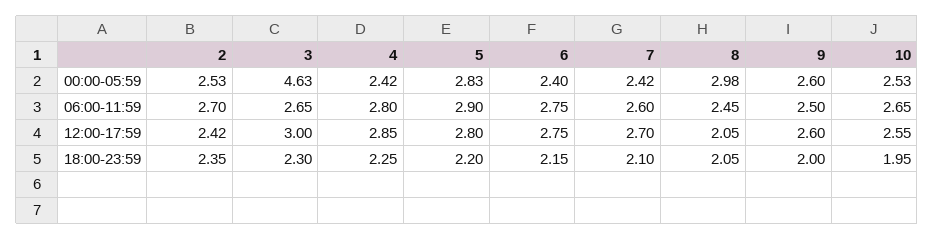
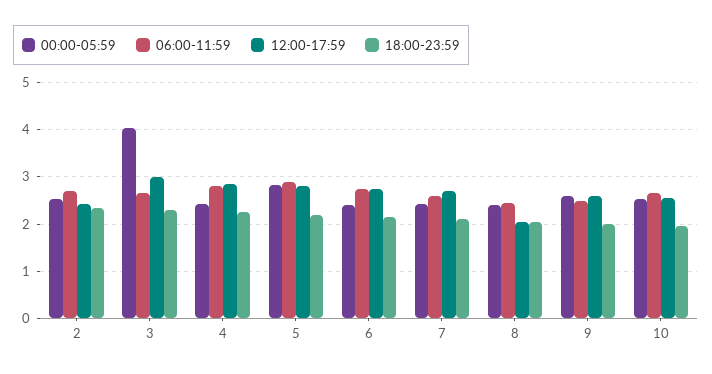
  {
    "00:00-05:59": {
      "2": 2.53,
-     "3": 4.63,
+     "3": 4,
      "4": 2.42,
      "5": 2.83,
      "6": 2.4,
      "7": 2.42,
-     "8": 2.98,
+     "8": 2.4,
      "9": 2.6,
      "10": 2.53
    },
    "06:00-11:59": {
      "2": 2.7,
      "3": 2.65,
      "4": 2.8,
      "5": 2.9,
      "6": 2.75,
      "7": 2.6,
      "8": 2.45,
      "9": 2.5,
      "10": 2.65
    },
    "12:00-17:59": {
      "2": 2.42,
      "3": 3,
      "4": 2.85,
      "5": 2.8,
      "6": 2.75,
      "7": 2.7,
      "8": 2.05,
      "9": 2.6,
      "10": 2.55
    },
    "18:00-23:59": {
      "2": 2.35,
      "3": 2.3,
      "4": 2.25,
      "5": 2.2,
      "6": 2.15,
      "7": 2.1,
      "8": 2.05,
      "9": 2,
      "10": 1.95
    }
  }

